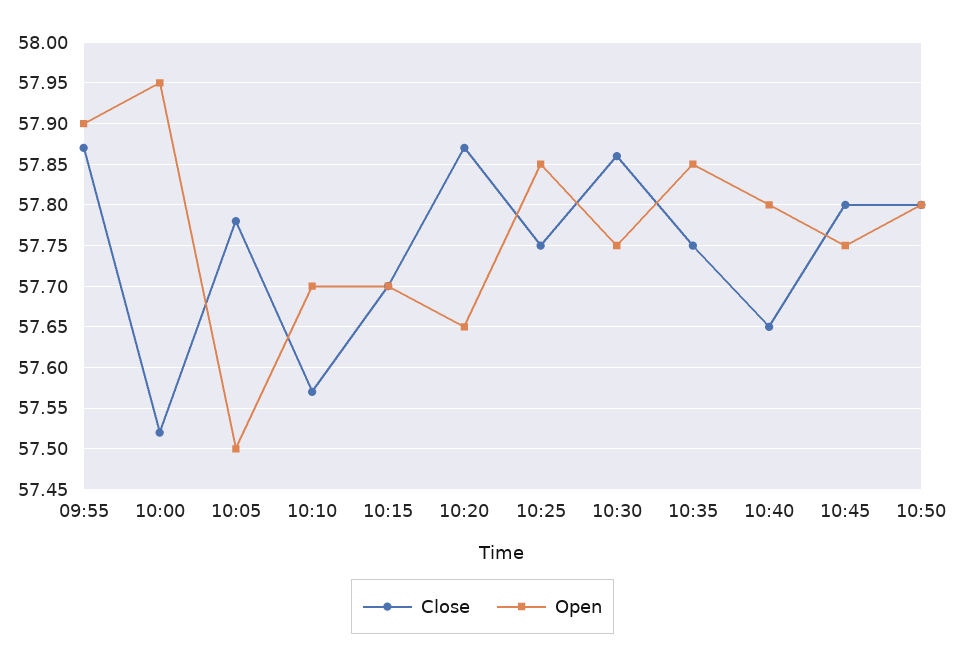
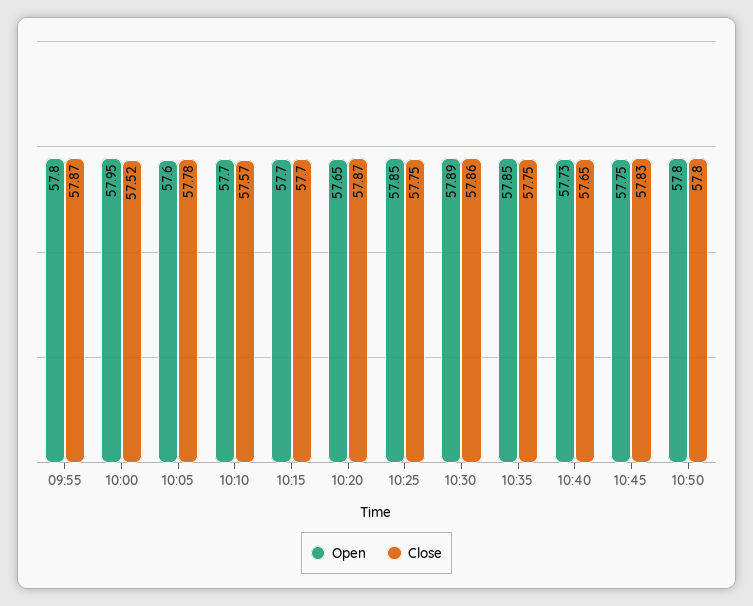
  {
    "Close": {
      "09:55": 57.87,
      "10:00": 57.52,
      "10:05": 57.78,
      "10:10": 57.57,
      "10:15": 57.7,
      "10:20": 57.87,
      "10:25": 57.75,
      "10:30": 57.86,
      "10:35": 57.75,
      "10:40": 57.65,
-     "10:45": 57.8,
+     "10:45": 57.83,
      "10:50": 57.8
    },
    "Open": {
-     "09:55": 57.9,
+     "09:55": 57.8,
      "10:00": 57.95,
-     "10:05": 57.5,
+     "10:05": 57.6,
      "10:10": 57.7,
      "10:15": 57.7,
      "10:20": 57.65,
      "10:25": 57.85,
-     "10:30": 57.75,
+     "10:30": 57.89,
      "10:35": 57.85,
-     "10:40": 57.8,
+     "10:40": 57.73,
      "10:45": 57.75,
      "10:50": 57.8
    }
  }

